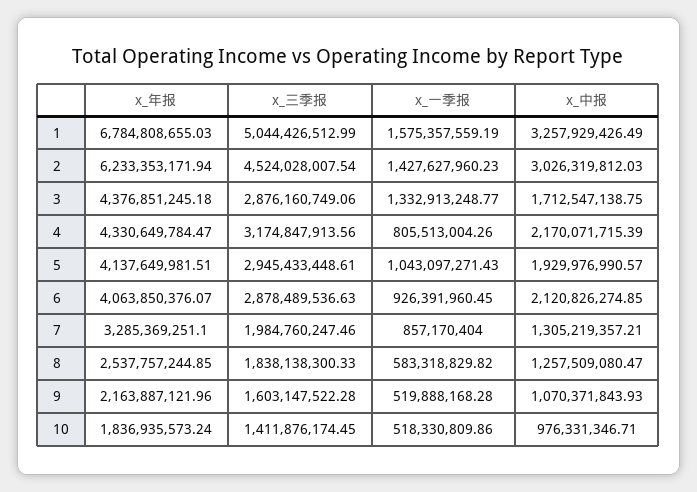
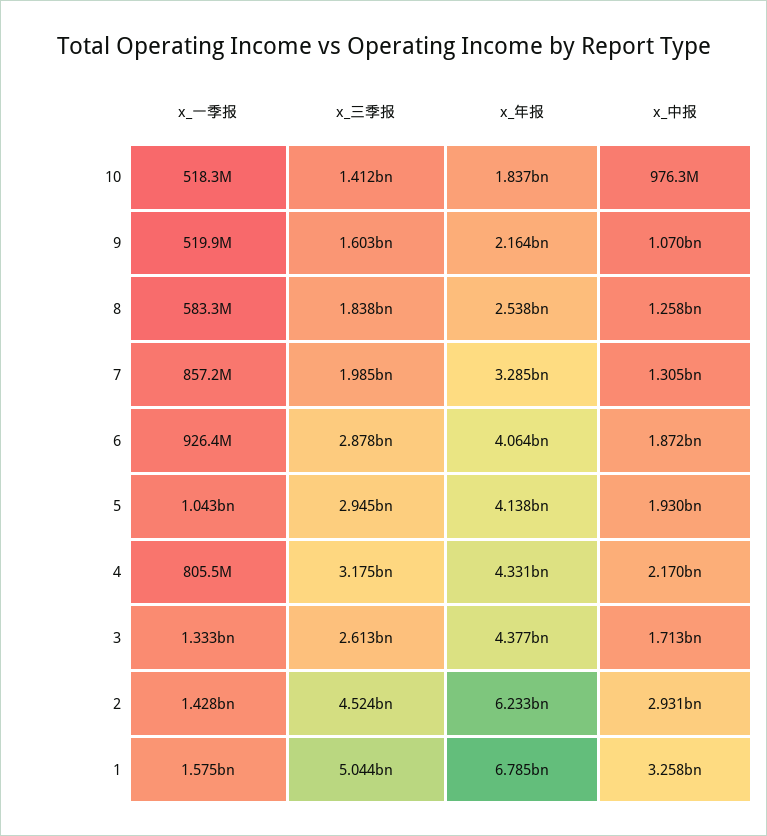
  {
    "x_年报": {
      "1": 6784808655.03,
      "2": 6233353171.94,
      "3": 4376851245.18,
      "4": 4330649784.47,
      "5": 4137649981.51,
      "6": 4063850376.07,
      "7": 3285369251.1,
      "8": 2537757244.85,
      "9": 2163887121.96,
      "10": 1836935573.24
    },
    "x_三季报": {
      "1": 5044426512.99,
      "2": 4524028007.54,
-     "3": 2876160749.06,
+     "3": 2613000000,
      "4": 3174847913.56,
      "5": 2945433448.61,
      "6": 2878489536.63,
      "7": 1984760247.46,
      "8": 1838138300.33,
      "9": 1603147522.28,
      "10": 1411876174.45
    },
    "x_一季报": {
      "1": 1575357559.19,
      "2": 1427627960.23,
      "3": 1332913248.77,
      "4": 805513004.26,
      "5": 1043097271.43,
      "6": 926391960.45,
      "7": 857170404,
      "8": 583318829.82,
      "9": 519888168.28,
      "10": 518330809.86
    },
    "x_中报": {
      "1": 3257929426.49,
-     "2": 3026319812.03,
+     "2": 2931000000,
      "3": 1712547138.75,
      "4": 2170071715.39,
      "5": 1929976990.57,
-     "6": 2120826274.85,
+     "6": 1872000000,
      "7": 1305219357.21,
      "8": 1257509080.47,
      "9": 1070371843.93,
      "10": 976331346.71
    }
  }

